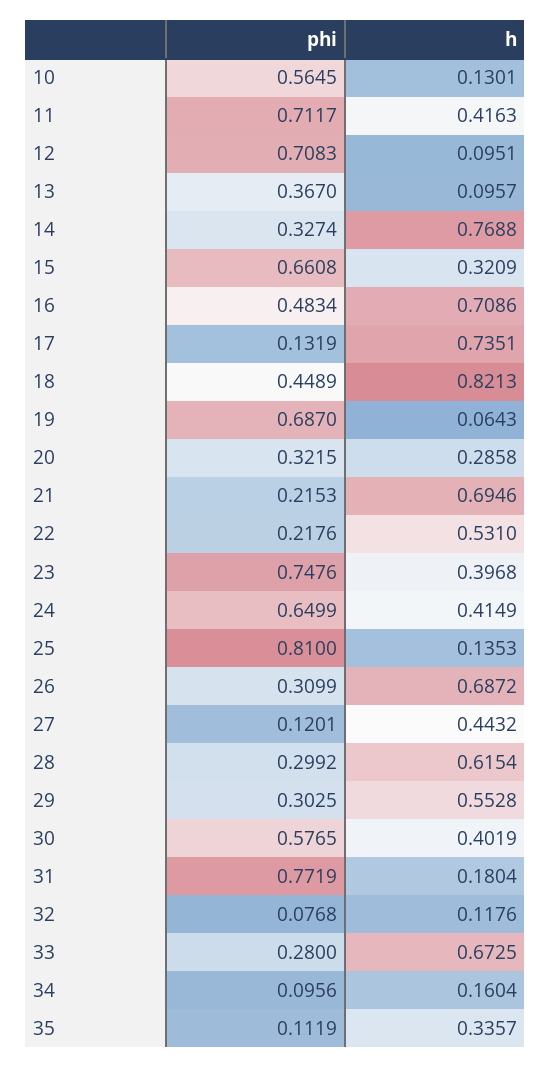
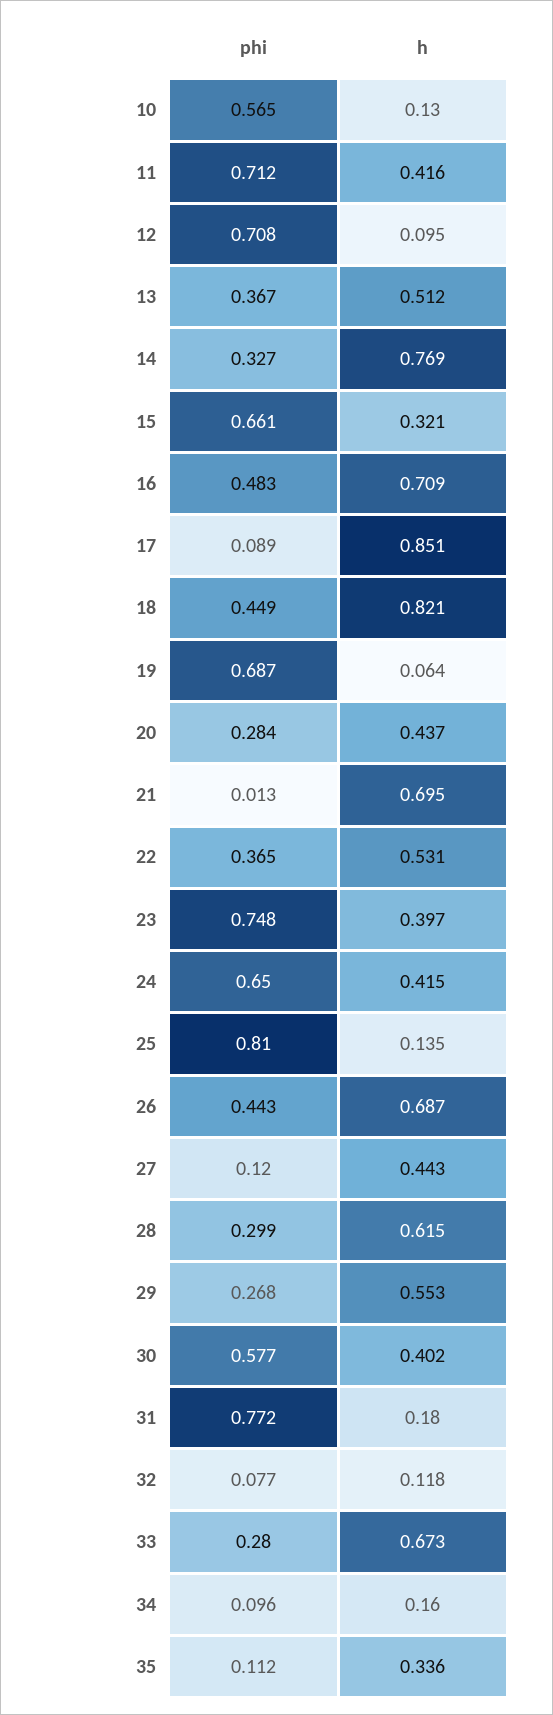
  {
    "phi": {
      "10": 0.5645,
      "11": 0.7117,
      "12": 0.7083,
      "13": 0.367,
      "14": 0.3274,
      "15": 0.6608,
      "16": 0.4834,
-     "17": 0.1319,
+     "17": 0.089,
      "18": 0.4489,
      "19": 0.687,
-     "20": 0.3215,
+     "20": 0.284,
-     "21": 0.2153,
+     "21": 0.013,
-     "22": 0.2176,
+     "22": 0.365,
      "23": 0.7476,
      "24": 0.6499,
      "25": 0.81,
-     "26": 0.3099,
+     "26": 0.443,
      "27": 0.1201,
      "28": 0.2992,
-     "29": 0.3025,
+     "29": 0.268,
      "30": 0.5765,
      "31": 0.7719,
      "32": 0.0768,
      "33": 0.28,
      "34": 0.0956,
      "35": 0.1119
    },
    "h": {
      "10": 0.1301,
      "11": 0.4163,
      "12": 0.0951,
-     "13": 0.0957,
+     "13": 0.512,
      "14": 0.7688,
      "15": 0.3209,
      "16": 0.7086,
-     "17": 0.7351,
+     "17": 0.851,
      "18": 0.8213,
      "19": 0.0643,
-     "20": 0.2858,
+     "20": 0.437,
      "21": 0.6946,
      "22": 0.531,
      "23": 0.3968,
      "24": 0.4149,
      "25": 0.1353,
      "26": 0.6872,
      "27": 0.4432,
      "28": 0.6154,
      "29": 0.5528,
      "30": 0.4019,
      "31": 0.1804,
      "32": 0.1176,
      "33": 0.6725,
      "34": 0.1604,
      "35": 0.3357
    }
  }

